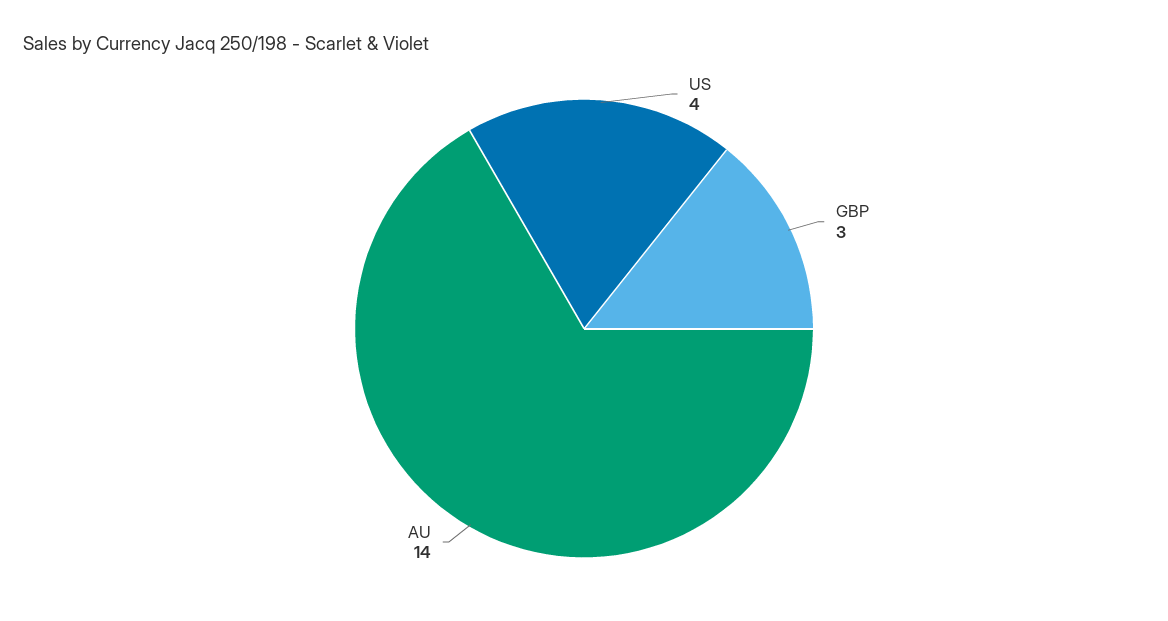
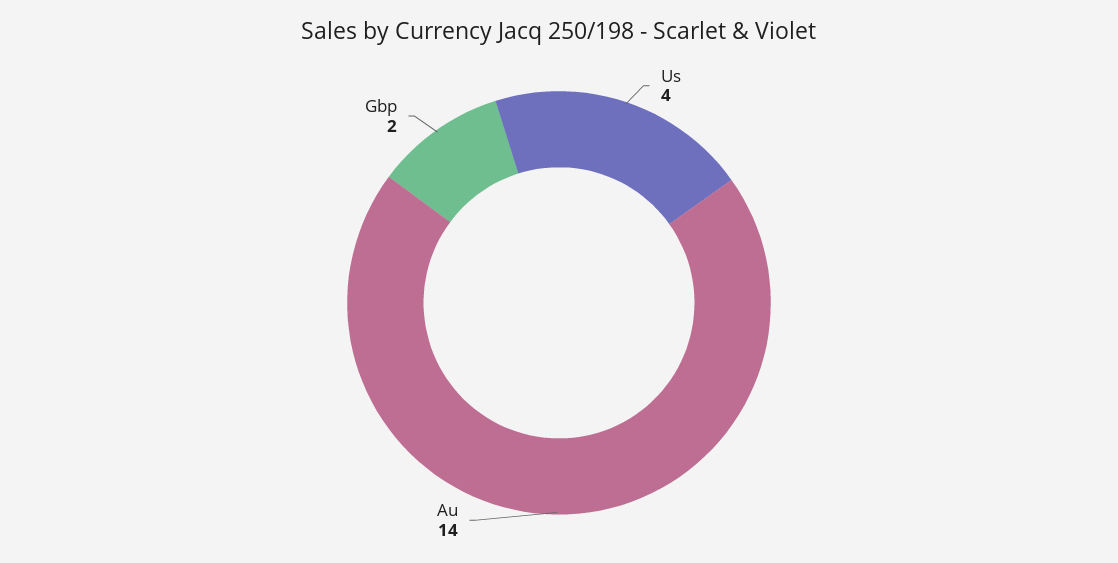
  {
    "US": 4,
-   "GBP": 3,
+   "GBP": 2,
    "AU": 14
  }

